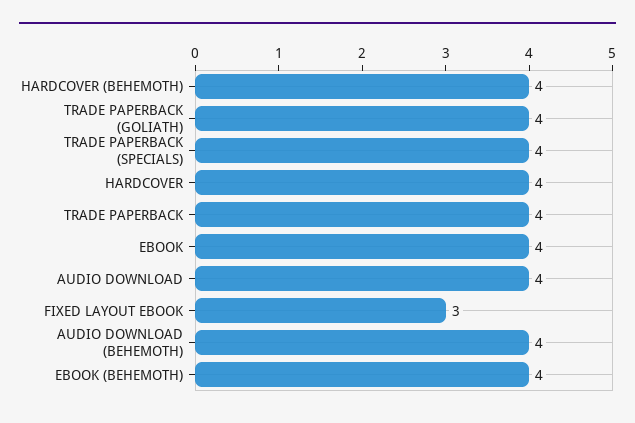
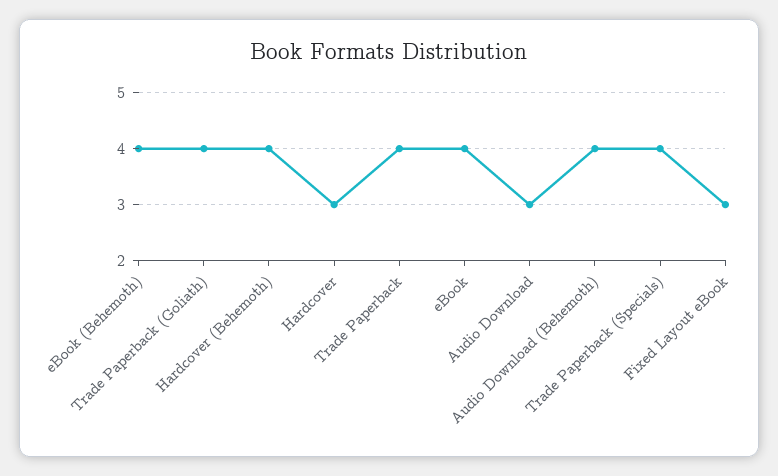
  {
    "HARDCOVER (BEHEMOTH)": 4,
    "TRADE PAPERBACK (GOLIATH)": 4,
    "TRADE PAPERBACK (SPECIALS)": 4,
-   "HARDCOVER": 4,
+   "HARDCOVER": 3,
    "TRADE PAPERBACK": 4,
    "EBOOK": 4,
-   "AUDIO DOWNLOAD": 4,
+   "AUDIO DOWNLOAD": 3,
    "FIXED LAYOUT EBOOK": 3,
    "AUDIO DOWNLOAD (BEHEMOTH)": 4,
    "EBOOK (BEHEMOTH)": 4
  }

